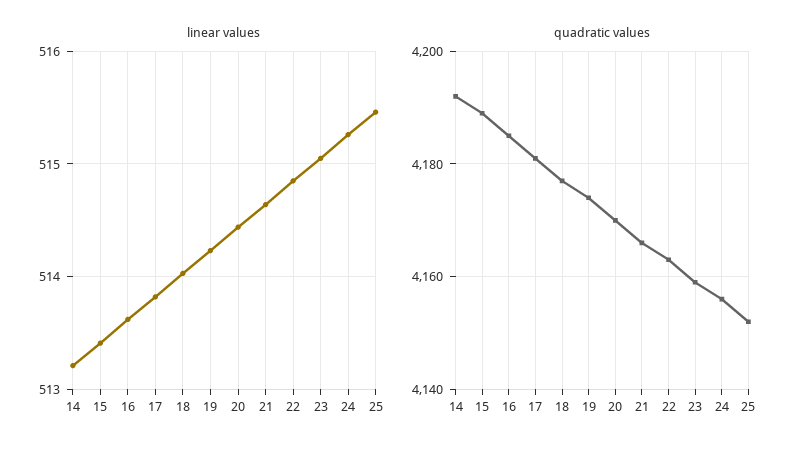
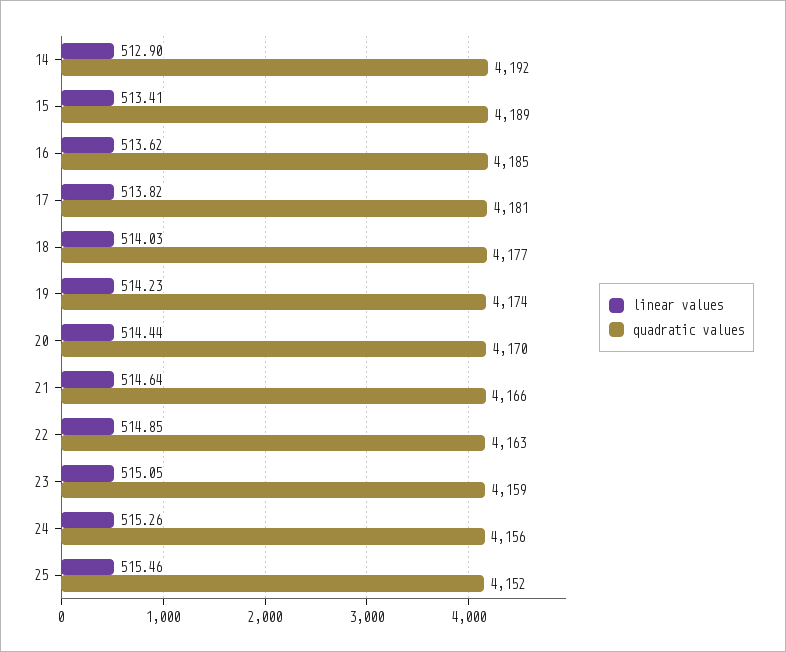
  {
    "linear values": {
-     "14": 513.2,
+     "14": 512.9,
      "15": 513.41,
      "16": 513.62,
      "17": 513.82,
      "18": 514.03,
      "19": 514.23,
      "20": 514.44,
      "21": 514.64,
      "22": 514.85,
      "23": 515.05,
      "24": 515.26,
      "25": 515.46
    },
    "quadratic values": {
      "14": 4192,
      "15": 4189,
      "16": 4185,
      "17": 4181,
      "18": 4177,
      "19": 4174,
      "20": 4170,
      "21": 4166,
      "22": 4163,
      "23": 4159,
      "24": 4156,
      "25": 4152
    }
  }

